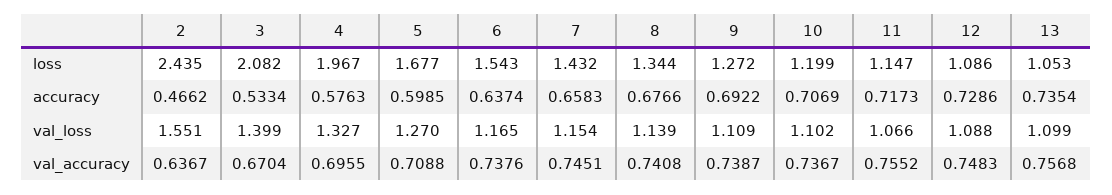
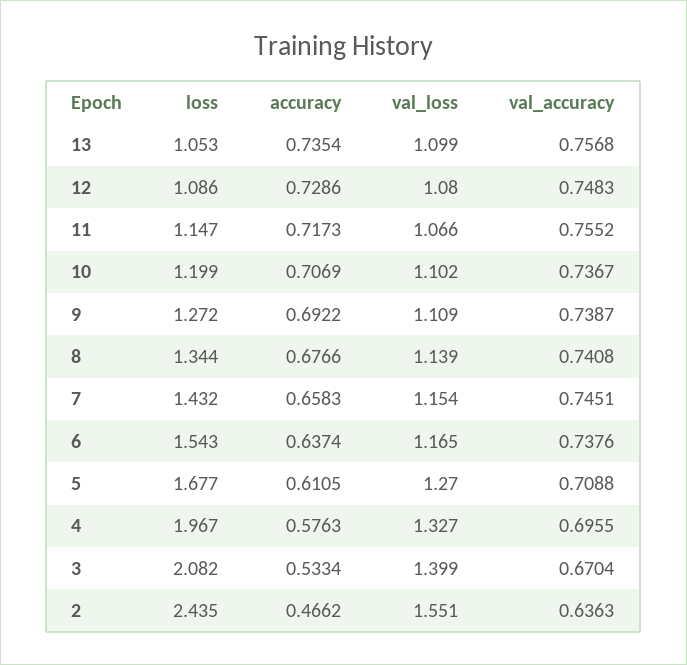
  {
    "2": {
      "loss": 2.435,
      "accuracy": 0.4662,
      "val_loss": 1.551,
-     "val_accuracy": 0.6367
+     "val_accuracy": 0.6363
    },
    "3": {
      "loss": 2.082,
      "accuracy": 0.5334,
      "val_loss": 1.399,
      "val_accuracy": 0.6704
    },
    "4": {
      "loss": 1.967,
      "accuracy": 0.5763,
      "val_loss": 1.327,
      "val_accuracy": 0.6955
    },
    "5": {
      "loss": 1.677,
-     "accuracy": 0.5985,
+     "accuracy": 0.6105,
      "val_loss": 1.27,
      "val_accuracy": 0.7088
    },
    "6": {
      "loss": 1.543,
      "accuracy": 0.6374,
      "val_loss": 1.165,
      "val_accuracy": 0.7376
    },
    "7": {
      "loss": 1.432,
      "accuracy": 0.6583,
      "val_loss": 1.154,
      "val_accuracy": 0.7451
    },
    "8": {
      "loss": 1.344,
      "accuracy": 0.6766,
      "val_loss": 1.139,
      "val_accuracy": 0.7408
    },
    "9": {
      "loss": 1.272,
      "accuracy": 0.6922,
      "val_loss": 1.109,
      "val_accuracy": 0.7387
    },
    "10": {
      "loss": 1.199,
      "accuracy": 0.7069,
      "val_loss": 1.102,
      "val_accuracy": 0.7367
    },
    "11": {
      "loss": 1.147,
      "accuracy": 0.7173,
      "val_loss": 1.066,
      "val_accuracy": 0.7552
    },
    "12": {
      "loss": 1.086,
      "accuracy": 0.7286,
-     "val_loss": 1.088,
+     "val_loss": 1.08,
      "val_accuracy": 0.7483
    },
    "13": {
      "loss": 1.053,
      "accuracy": 0.7354,
      "val_loss": 1.099,
      "val_accuracy": 0.7568
    }
  }

